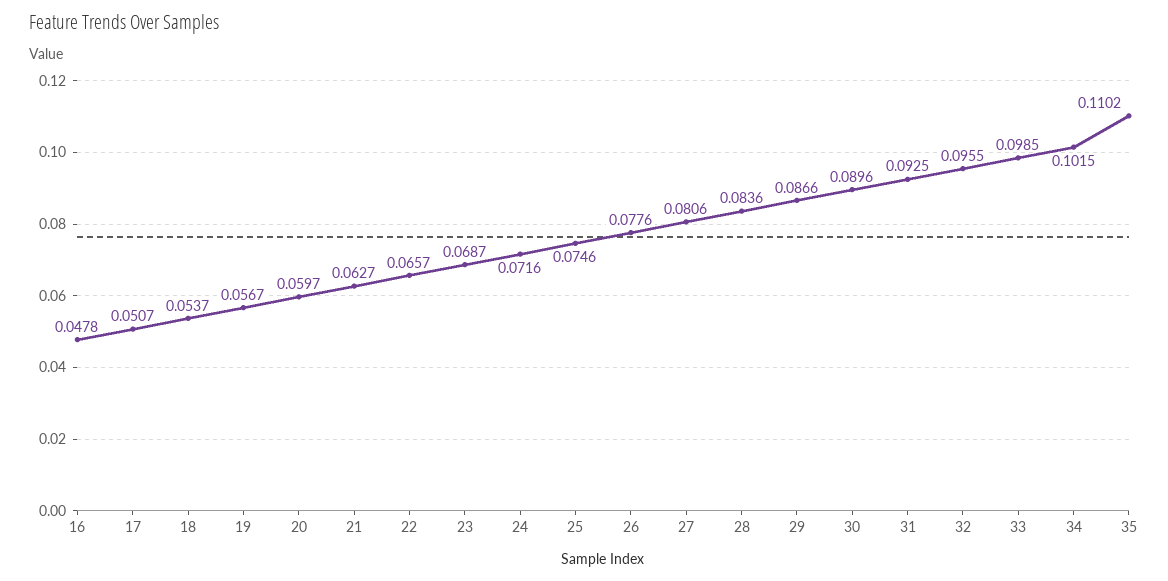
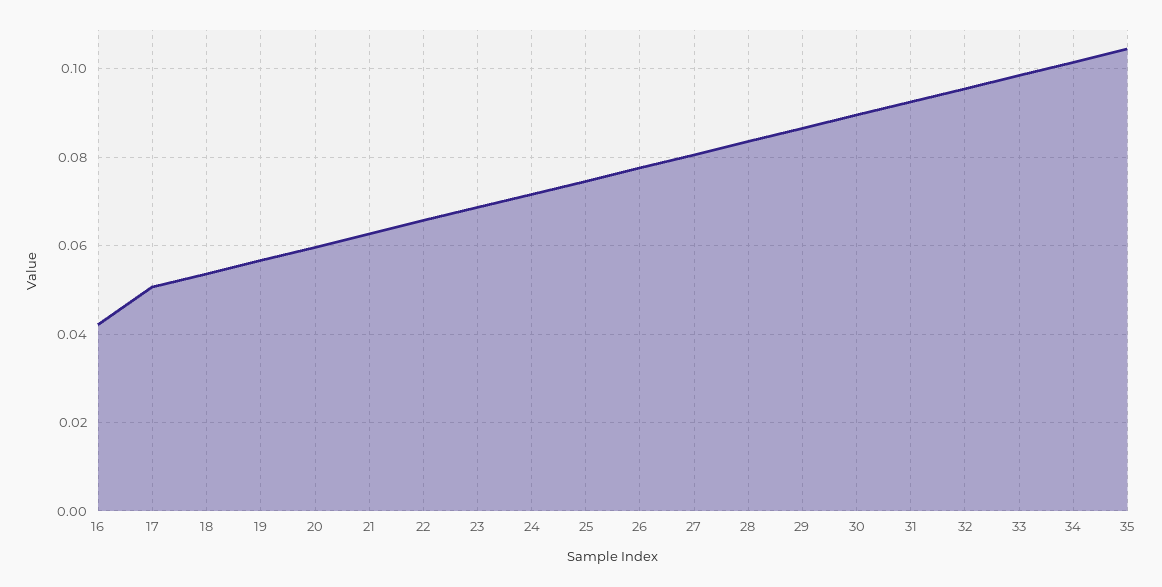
  {
-   "16": 0.0478,
+   "16": 0.042,
    "17": 0.0507,
    "18": 0.0537,
    "19": 0.0567,
    "20": 0.0597,
    "21": 0.0627,
    "22": 0.0657,
    "23": 0.0687,
    "24": 0.0716,
    "25": 0.0746,
    "26": 0.0776,
    "27": 0.0806,
    "28": 0.0836,
    "29": 0.0866,
    "30": 0.0896,
    "31": 0.0925,
    "32": 0.0955,
    "33": 0.0985,
    "34": 0.1015,
-   "35": 0.1102
+   "35": 0.104
  }

